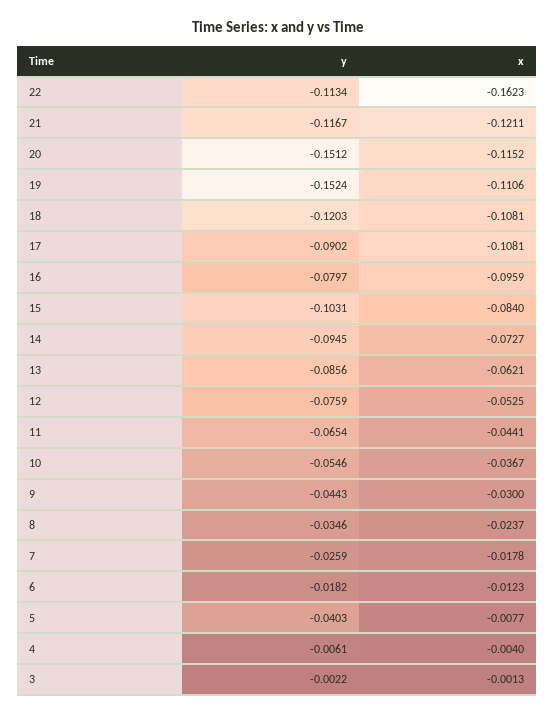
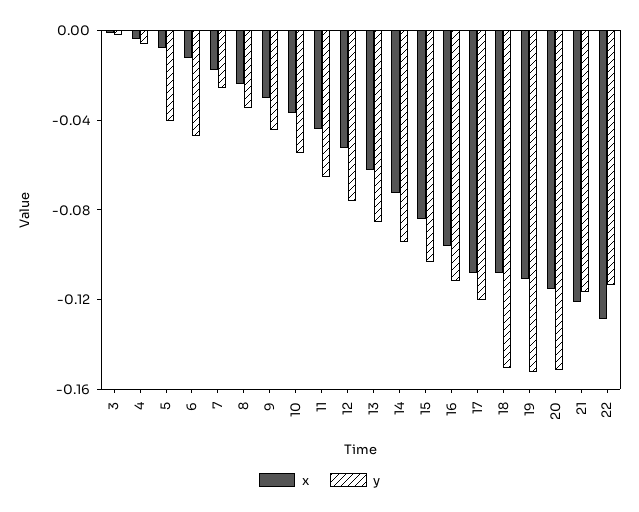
  {
    "y": {
      "22": -0.1134,
      "21": -0.1167,
      "20": -0.1512,
      "19": -0.1524,
-     "18": -0.1203,
+     "18": -0.15,
-     "17": -0.0902,
+     "17": -0.12,
-     "16": -0.0797,
+     "16": -0.11,
      "15": -0.1031,
      "14": -0.0945,
      "13": -0.0856,
      "12": -0.0759,
      "11": -0.0654,
      "10": -0.0546,
      "9": -0.0443,
      "8": -0.0346,
      "7": -0.0259,
-     "6": -0.0182,
+     "6": -0.05,
      "5": -0.0403,
      "4": -0.0061,
      "3": -0.0022
    },
    "x": {
-     "22": -0.1623,
+     "22": -0.13,
      "21": -0.1211,
      "20": -0.1152,
      "19": -0.1106,
      "18": -0.1081,
      "17": -0.1081,
      "16": -0.0959,
      "15": -0.084,
      "14": -0.0727,
      "13": -0.0621,
      "12": -0.0525,
      "11": -0.0441,
      "10": -0.0367,
      "9": -0.03,
      "8": -0.0237,
      "7": -0.0178,
      "6": -0.0123,
      "5": -0.0077,
      "4": -0.004,
      "3": -0.0013
    }
  }

